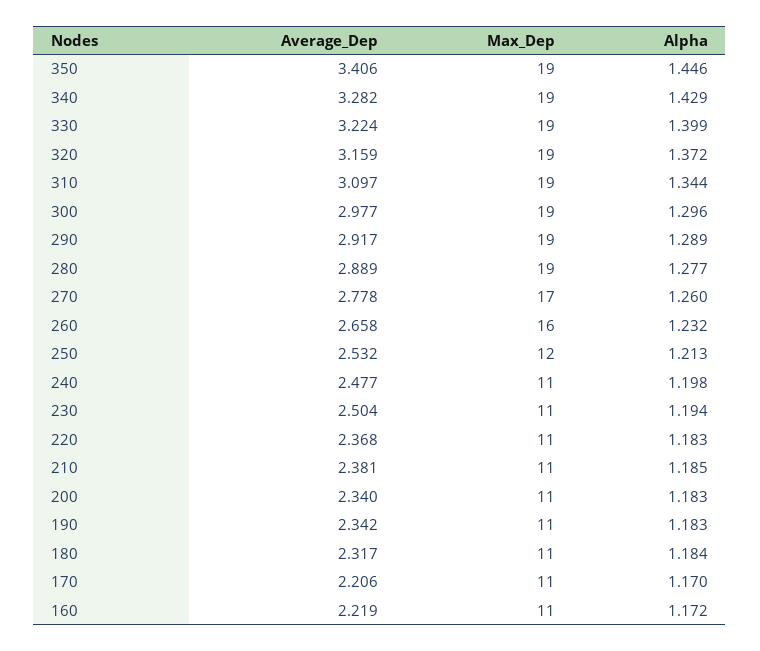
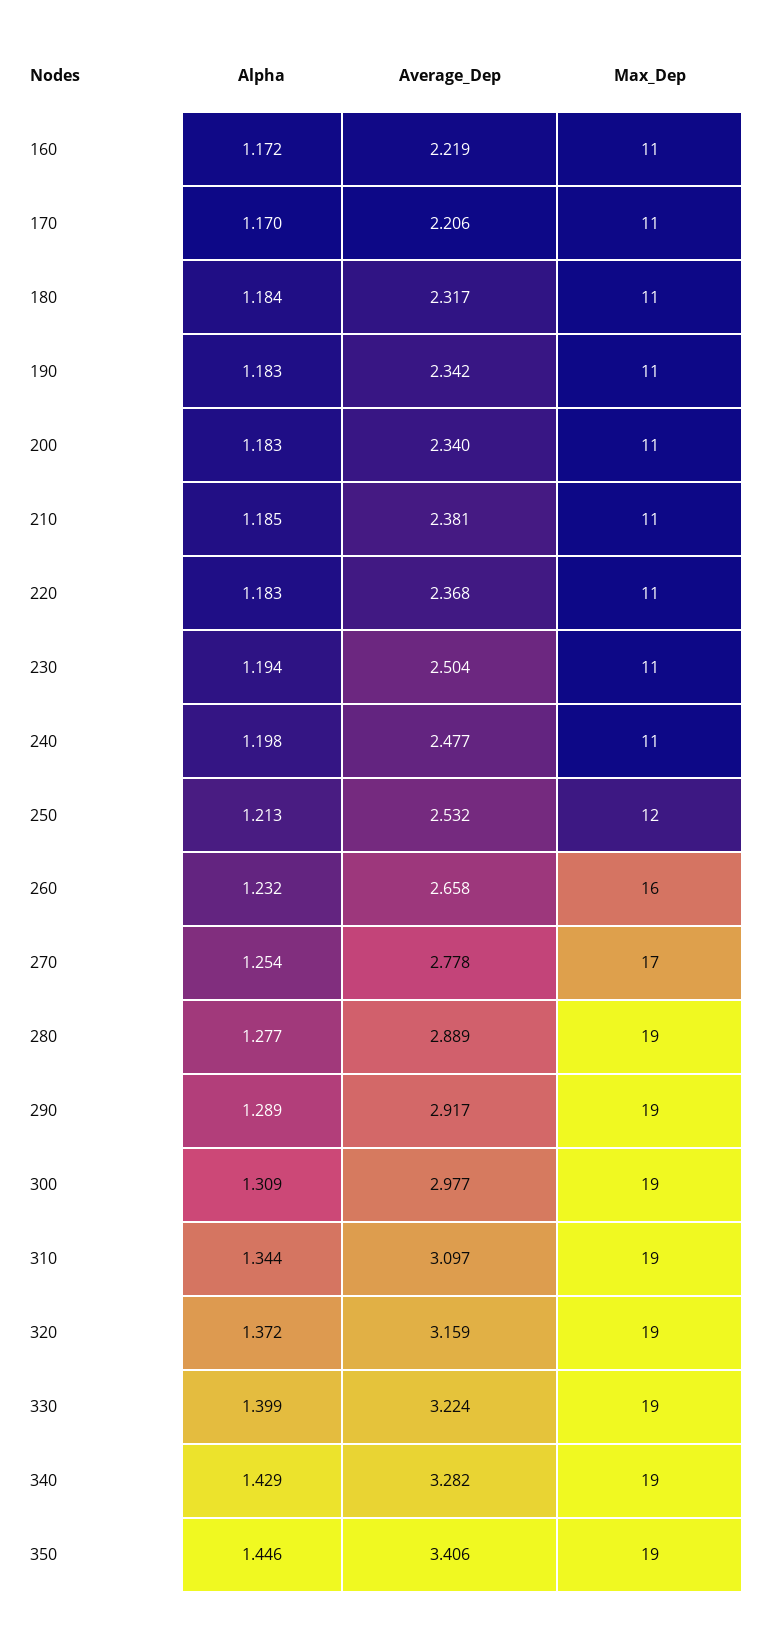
  {
    "Average_Dep": {
      "350": 3.406,
      "340": 3.282,
      "330": 3.224,
      "320": 3.159,
      "310": 3.097,
      "300": 2.977,
      "290": 2.917,
      "280": 2.889,
      "270": 2.778,
      "260": 2.658,
      "250": 2.532,
      "240": 2.477,
      "230": 2.504,
      "220": 2.368,
      "210": 2.381,
      "200": 2.34,
      "190": 2.342,
      "180": 2.317,
      "170": 2.206,
      "160": 2.219
    },
    "Max_Dep": {
      "350": 19,
      "340": 19,
      "330": 19,
      "320": 19,
      "310": 19,
      "300": 19,
      "290": 19,
      "280": 19,
      "270": 17,
      "260": 16,
      "250": 12,
      "240": 11,
      "230": 11,
      "220": 11,
      "210": 11,
      "200": 11,
      "190": 11,
      "180": 11,
      "170": 11,
      "160": 11
    },
    "Alpha": {
      "350": 1.446,
      "340": 1.429,
      "330": 1.399,
      "320": 1.372,
      "310": 1.344,
-     "300": 1.296,
+     "300": 1.309,
      "290": 1.289,
      "280": 1.277,
-     "270": 1.26,
+     "270": 1.254,
      "260": 1.232,
      "250": 1.213,
      "240": 1.198,
      "230": 1.194,
      "220": 1.183,
      "210": 1.185,
      "200": 1.183,
      "190": 1.183,
      "180": 1.184,
      "170": 1.17,
      "160": 1.172
    }
  }

